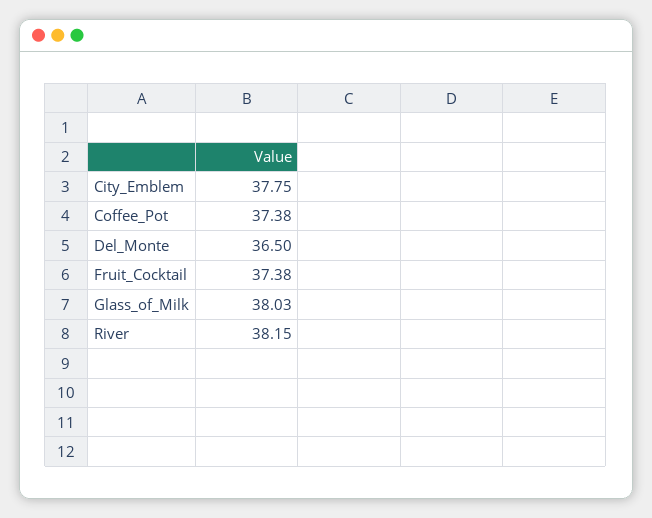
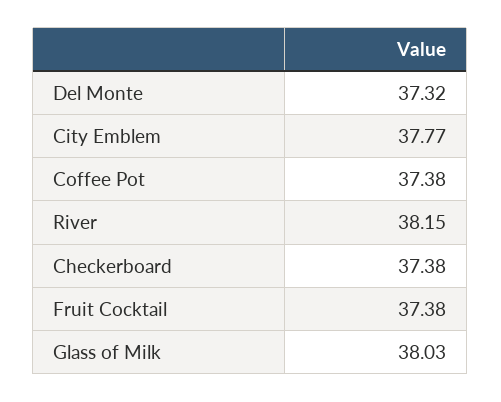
  {
-   "City_Emblem": 37.75,
+   "City_Emblem": 37.77,
    "Coffee_Pot": 37.38,
-   "Del_Monte": 36.5,
+   "Del_Monte": 37.32,
    "Fruit_Cocktail": 37.38,
    "Glass_of_Milk": 38.03,
-   "River": 38.15
+   "River": 38.15,
+   "Checkerboard": 37.38
  }

